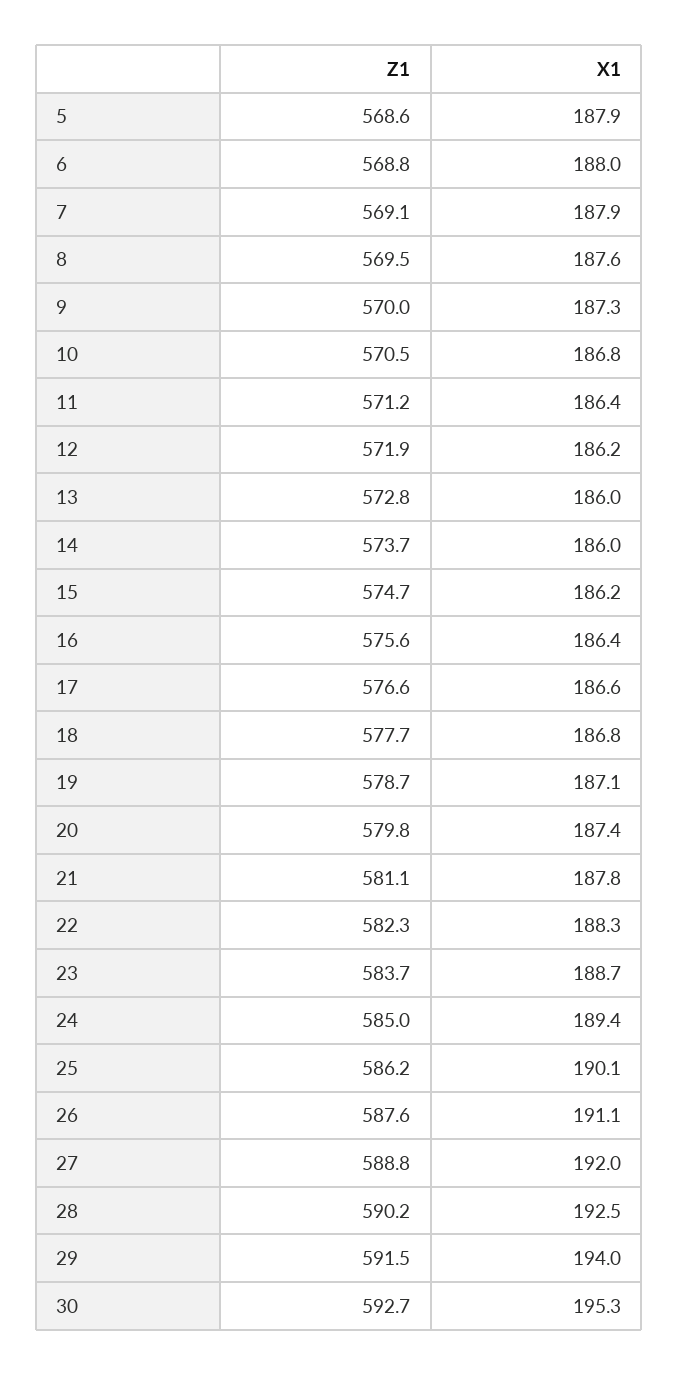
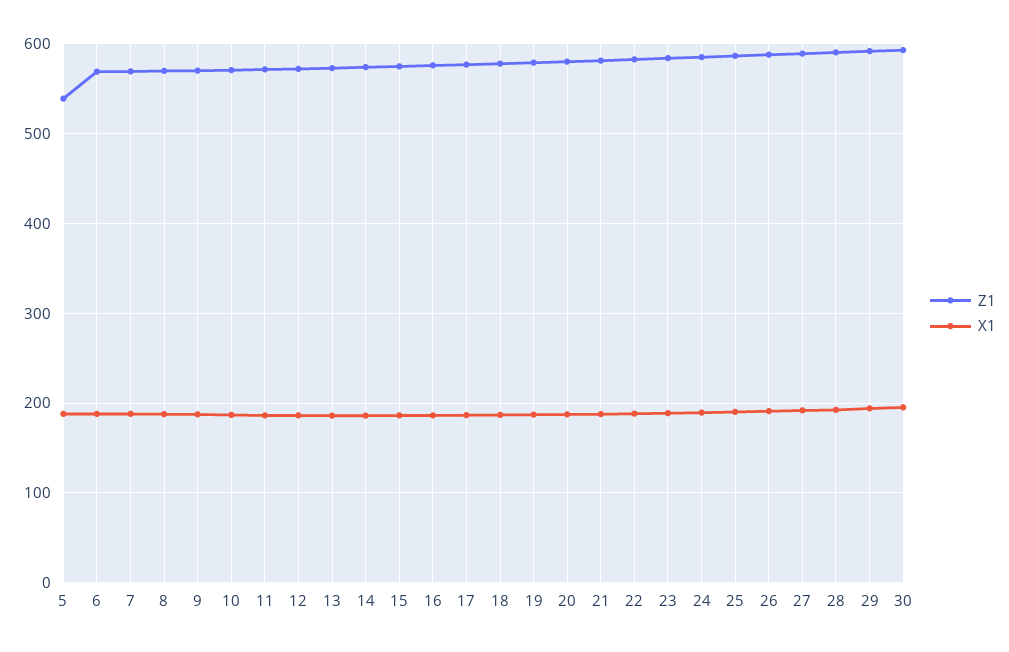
  {
    "Z1": {
-     "5": 568.6,
+     "5": 540,
      "6": 568.8,
      "7": 569.1,
      "8": 569.5,
      "9": 570,
      "10": 570.5,
      "11": 571.2,
      "12": 571.9,
      "13": 572.8,
      "14": 573.7,
      "15": 574.7,
      "16": 575.6,
      "17": 576.6,
      "18": 577.7,
      "19": 578.7,
      "20": 579.8,
      "21": 581.1,
      "22": 582.3,
      "23": 583.7,
      "24": 585,
      "25": 586.2,
      "26": 587.6,
      "27": 588.8,
      "28": 590.2,
      "29": 591.5,
      "30": 592.7
    },
    "X1": {
      "5": 187.9,
      "6": 188,
      "7": 187.9,
      "8": 187.6,
      "9": 187.3,
      "10": 186.8,
      "11": 186.4,
      "12": 186.2,
      "13": 186,
      "14": 186,
      "15": 186.2,
      "16": 186.4,
      "17": 186.6,
      "18": 186.8,
      "19": 187.1,
      "20": 187.4,
      "21": 187.8,
      "22": 188.3,
      "23": 188.7,
      "24": 189.4,
      "25": 190.1,
      "26": 191.1,
      "27": 192,
      "28": 192.5,
      "29": 194,
      "30": 195.3
    }
  }

